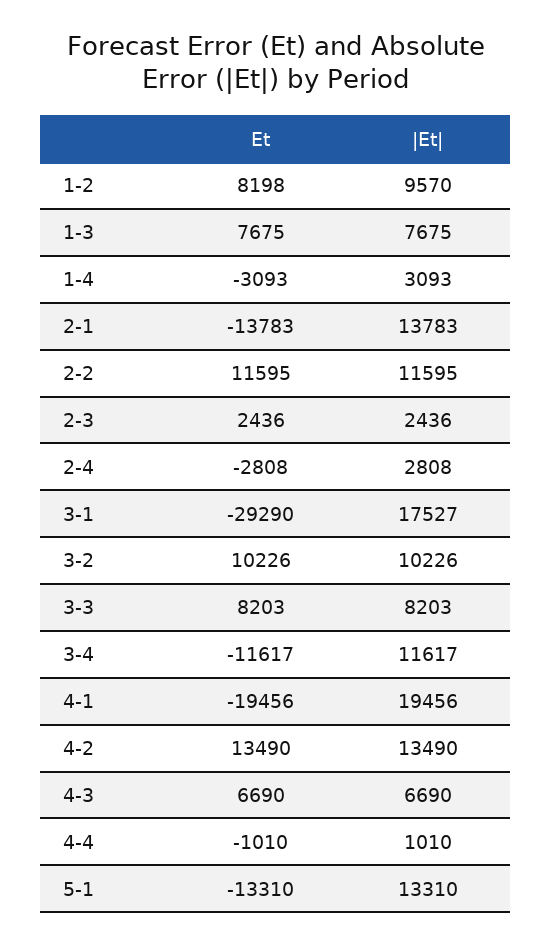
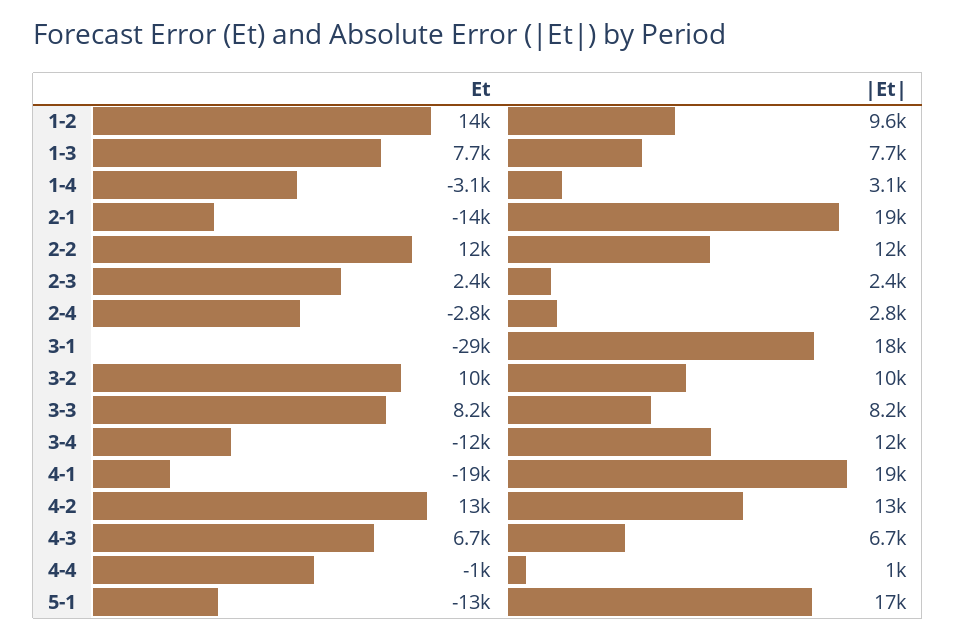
  {
    "Et": {
-     "1-2": 8198,
+     "1-2": 14000,
      "1-3": 7675,
      "1-4": -3093,
      "2-1": -13783,
      "2-2": 11595,
      "2-3": 2436,
      "2-4": -2808,
      "3-1": -29290,
      "3-2": 10226,
      "3-3": 8203,
      "3-4": -11617,
      "4-1": -19456,
      "4-2": 13490,
      "4-3": 6690,
      "4-4": -1010,
      "5-1": -13310
    },
    "|Et|": {
      "1-2": 9570,
      "1-3": 7675,
      "1-4": 3093,
-     "2-1": 13783,
+     "2-1": 19000,
      "2-2": 11595,
      "2-3": 2436,
      "2-4": 2808,
      "3-1": 17527,
      "3-2": 10226,
      "3-3": 8203,
      "3-4": 11617,
      "4-1": 19456,
      "4-2": 13490,
      "4-3": 6690,
      "4-4": 1010,
-     "5-1": 13310
+     "5-1": 17000
    }
  }

